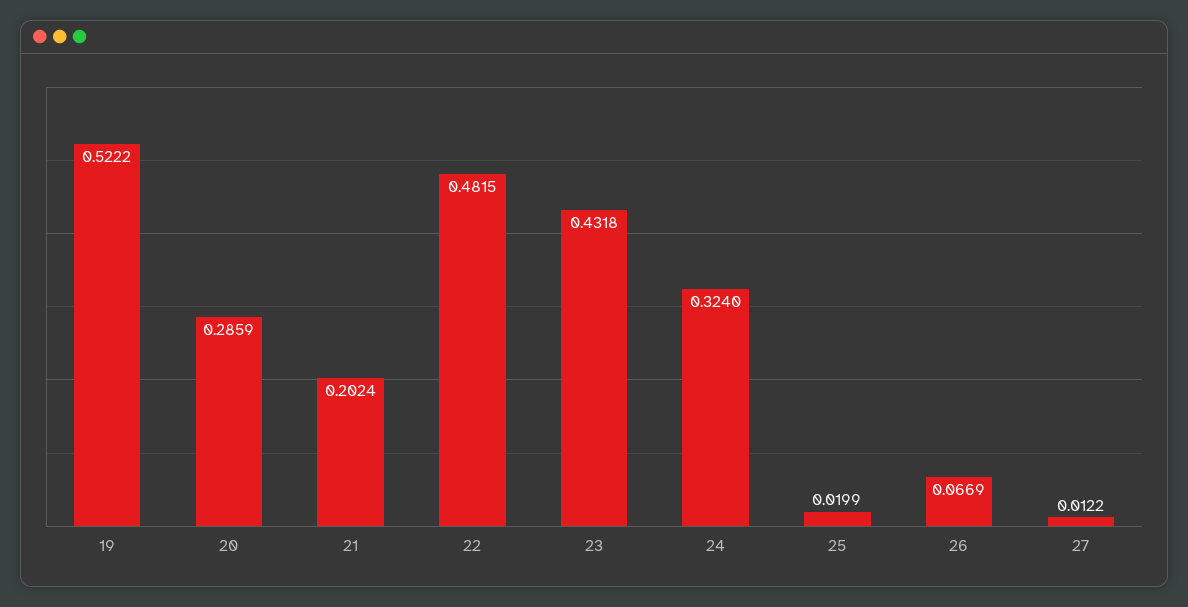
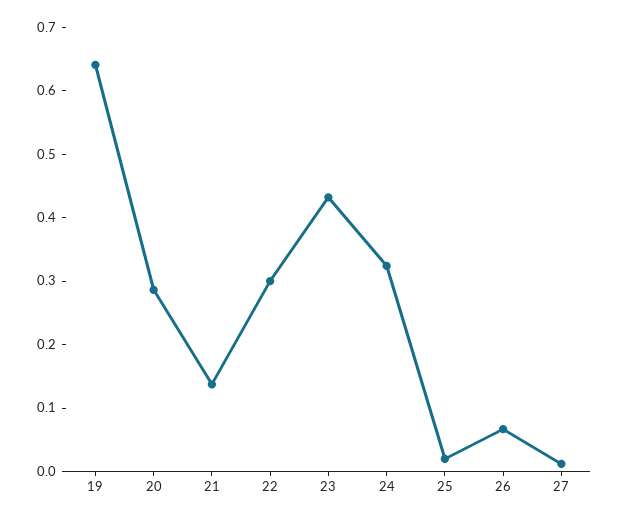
  {
-   "19": 0.5222,
+   "19": 0.64,
    "20": 0.2859,
-   "21": 0.2024,
+   "21": 0.14,
-   "22": 0.4815,
+   "22": 0.3,
    "23": 0.4318,
    "24": 0.324,
    "25": 0.0199,
    "26": 0.0669,
    "27": 0.0122
  }

